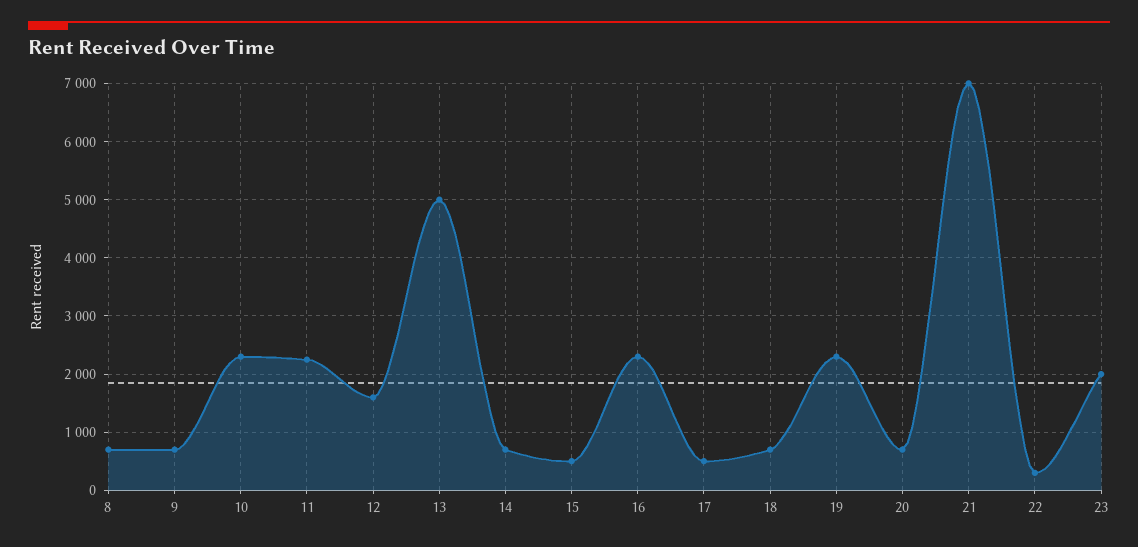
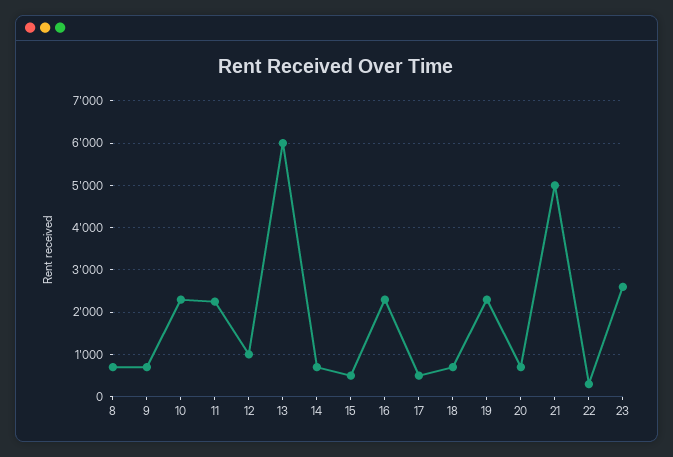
  {
    "8": 800,
    "9": 800,
    "10": 2400,
    "11": 2200,
-   "12": 1600,
+   "12": 1000,
-   "13": 5000,
+   "13": 6000,
    "14": 800,
    "15": 600,
    "16": 2400,
    "17": 600,
    "18": 800,
    "19": 2400,
    "20": 800,
-   "21": 7000,
+   "21": 5000,
    "22": 400,
-   "23": 2000
+   "23": 2600
  }

